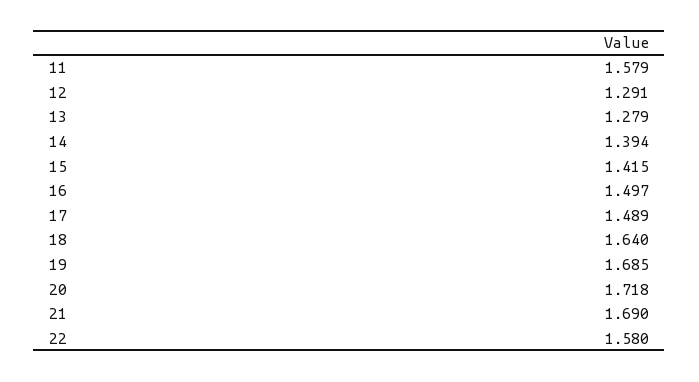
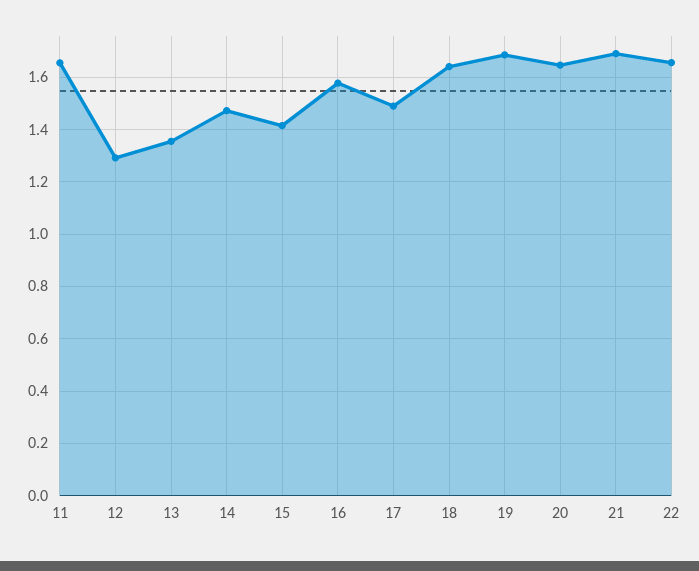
  {
-   "11": 1.579,
+   "11": 1.65,
    "12": 1.291,
-   "13": 1.279,
+   "13": 1.35,
-   "14": 1.394,
+   "14": 1.475,
    "15": 1.415,
-   "16": 1.497,
+   "16": 1.575,
    "17": 1.489,
    "18": 1.64,
    "19": 1.685,
-   "20": 1.718,
+   "20": 1.65,
    "21": 1.69,
-   "22": 1.58
+   "22": 1.65
  }

